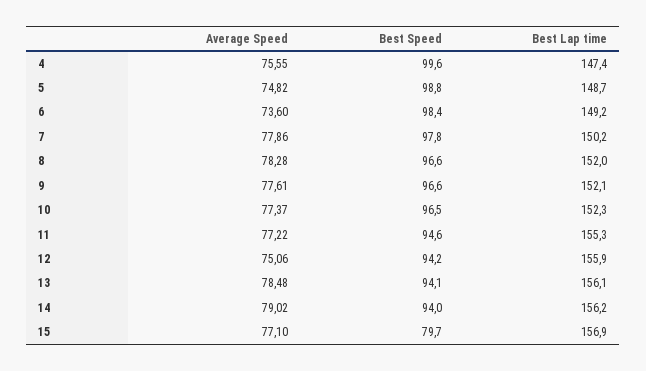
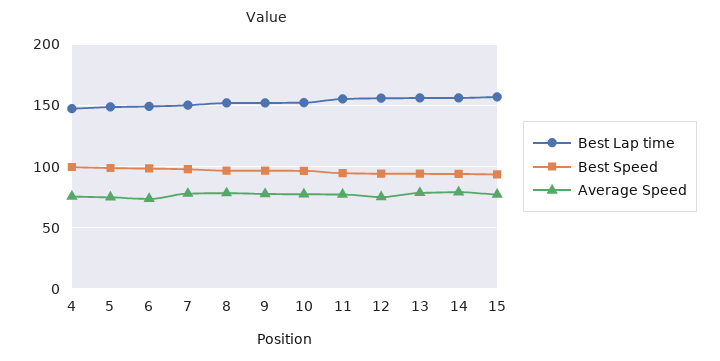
  {
    "Average Speed": {
      "4": 75.55,
      "5": 74.82,
      "6": 73.6,
      "7": 77.86,
      "8": 78.28,
      "9": 77.61,
      "10": 77.37,
      "11": 77.22,
      "12": 75.06,
      "13": 78.48,
      "14": 79.02,
      "15": 77.1
    },
    "Best Speed": {
      "4": 99.6,
      "5": 98.8,
      "6": 98.4,
      "7": 97.8,
      "8": 96.6,
      "9": 96.6,
      "10": 96.5,
      "11": 94.6,
      "12": 94.2,
      "13": 94.1,
      "14": 94,
-     "15": 79.7
+     "15": 95
    },
    "Best Lap time": {
      "4": 147.4,
      "5": 148.7,
      "6": 149.2,
      "7": 150.2,
      "8": 152,
      "9": 152.1,
      "10": 152.3,
      "11": 155.3,
      "12": 155.9,
      "13": 156.1,
      "14": 156.2,
      "15": 156.9
    }
  }

